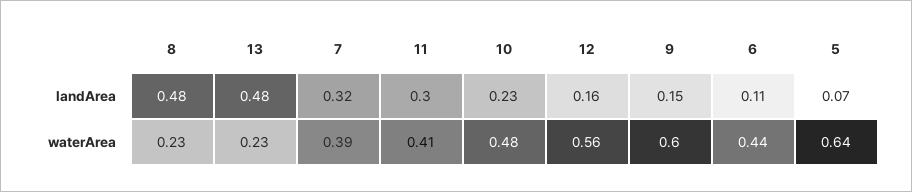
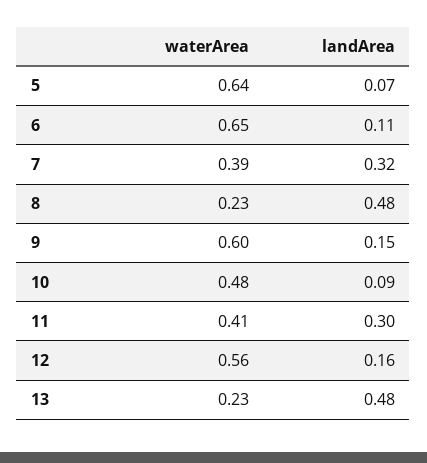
  {
    "8": {
      "landArea": 0.48,
      "waterArea": 0.23
    },
    "13": {
      "landArea": 0.48,
      "waterArea": 0.23
    },
    "7": {
      "landArea": 0.32,
      "waterArea": 0.39
    },
    "11": {
      "landArea": 0.3,
      "waterArea": 0.41
    },
    "10": {
-     "landArea": 0.23,
+     "landArea": 0.09,
      "waterArea": 0.48
    },
    "12": {
      "landArea": 0.16,
      "waterArea": 0.56
    },
    "9": {
      "landArea": 0.15,
      "waterArea": 0.6
    },
    "6": {
      "landArea": 0.11,
-     "waterArea": 0.44
+     "waterArea": 0.65
    },
    "5": {
      "landArea": 0.07,
      "waterArea": 0.64
    }
  }

